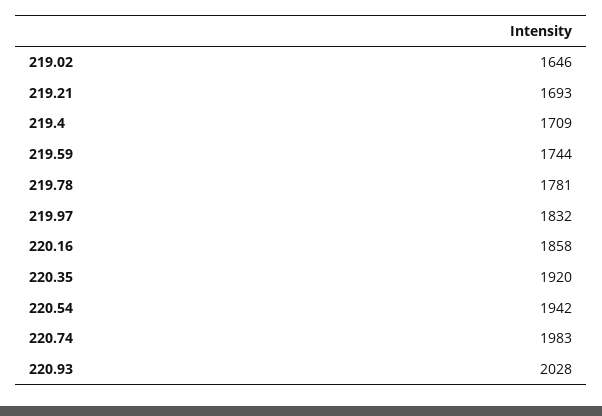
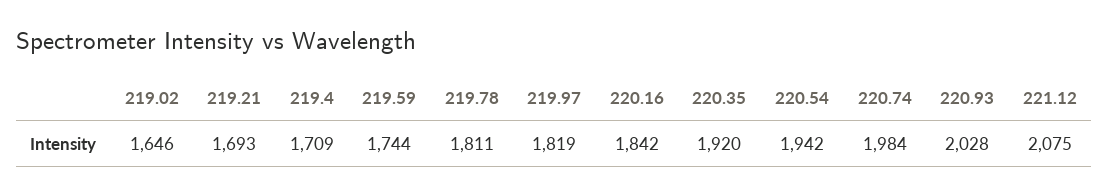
  {
    "219.02": 1646,
    "219.21": 1693,
    "219.4": 1709,
    "219.59": 1744,
-   "219.78": 1781,
+   "219.78": 1811,
-   "219.97": 1832,
+   "219.97": 1819,
-   "220.16": 1858,
+   "220.16": 1842,
    "220.35": 1920,
    "220.54": 1942,
-   "220.74": 1983,
+   "220.74": 1984,
-   "220.93": 2028
+   "220.93": 2028,
+   "221.12": 2075
  }

